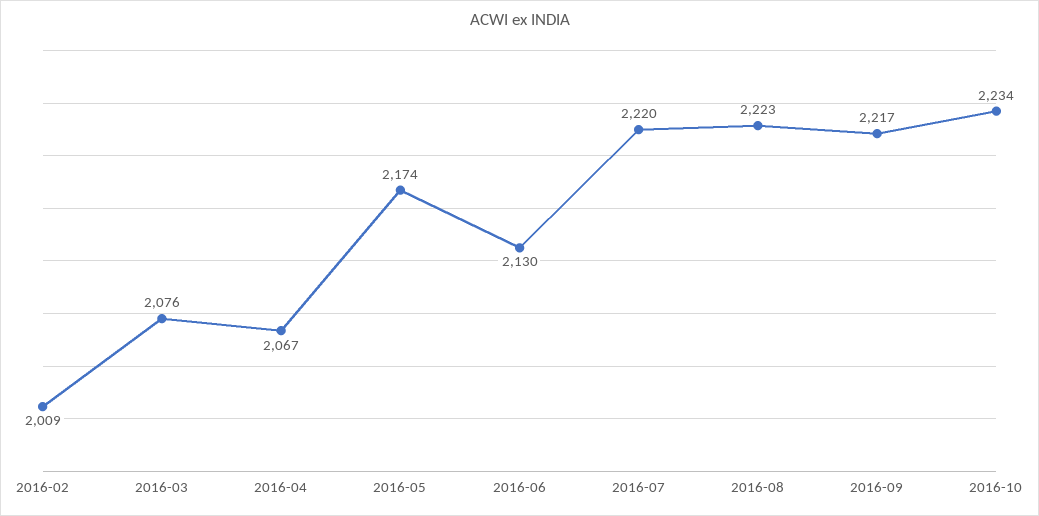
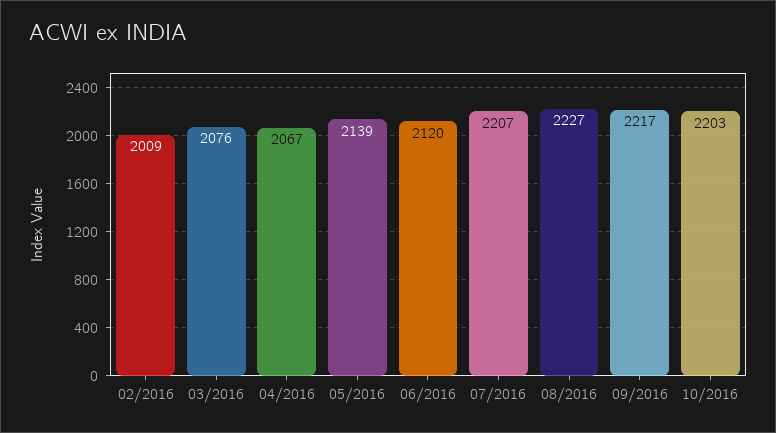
  {
    "2016-02": 2009,
    "2016-03": 2076,
    "2016-04": 2067,
-   "2016-05": 2174,
+   "2016-05": 2139,
-   "2016-06": 2130,
+   "2016-06": 2120,
-   "2016-07": 2220,
+   "2016-07": 2207,
-   "2016-08": 2223,
+   "2016-08": 2227,
    "2016-09": 2217,
-   "2016-10": 2234
+   "2016-10": 2203
  }

